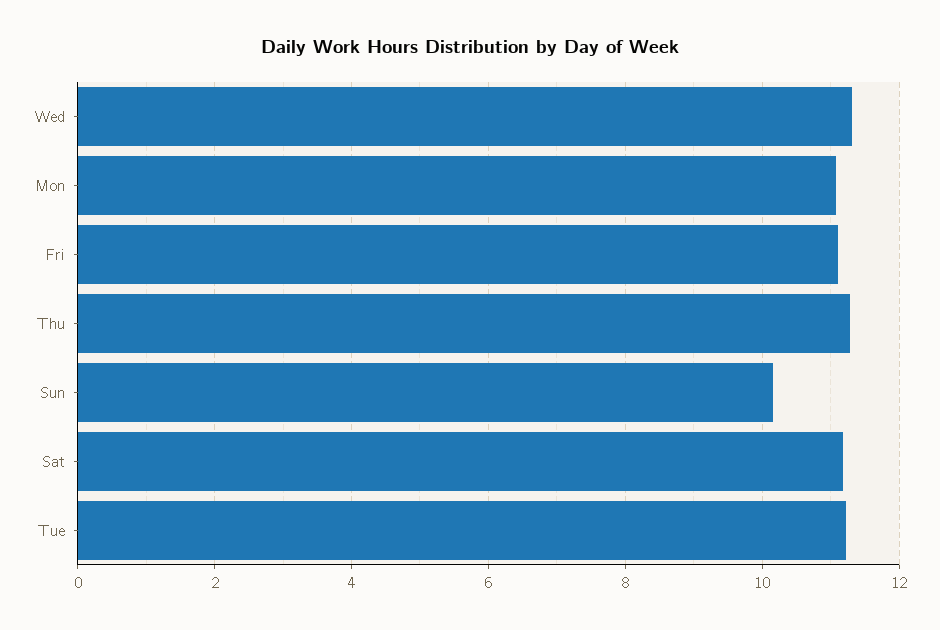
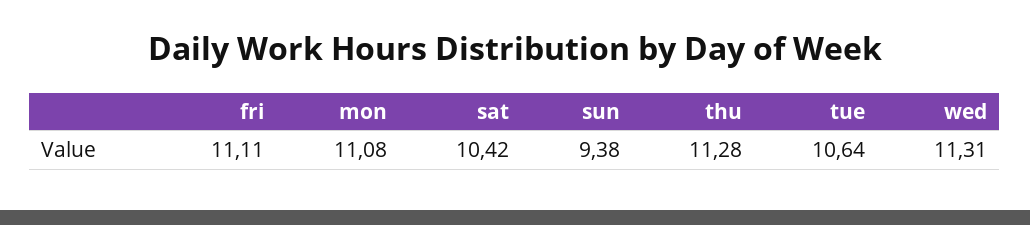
  {
    "Wed": 11.31,
    "Mon": 11.08,
    "Fri": 11.11,
    "Thu": 11.28,
-   "Sun": 10.2,
+   "Sun": 9.38,
-   "Sat": 11.2,
+   "Sat": 10.42,
-   "Tue": 11.2
+   "Tue": 10.64
  }

